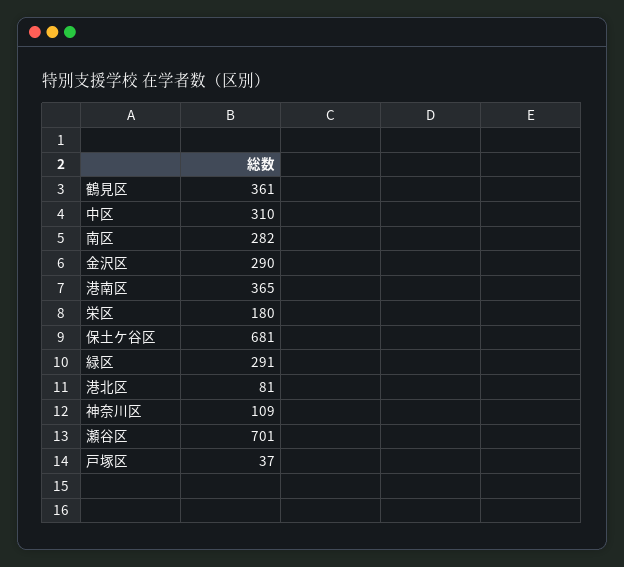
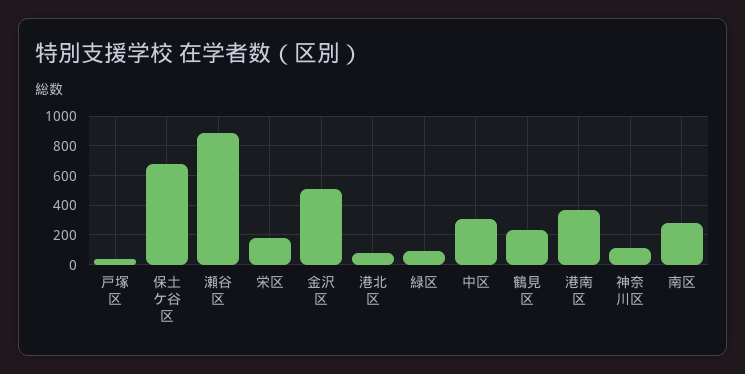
  {
-   "鶴見区": 361,
+   "鶴見区": 250,
    "中区": 310,
    "南区": 282,
-   "金沢区": 290,
+   "金沢区": 500,
    "港南区": 365,
    "栄区": 180,
    "保土ケ谷区": 681,
-   "緑区": 291,
+   "緑区": 100,
    "港北区": 81,
    "神奈川区": 109,
-   "瀬谷区": 701,
+   "瀬谷区": 900,
    "戸塚区": 37
  }

